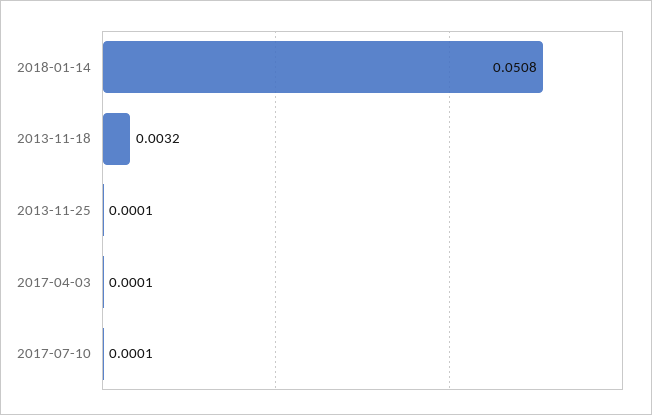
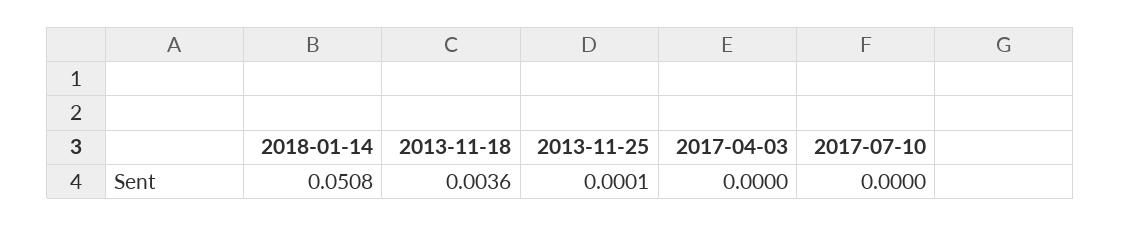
  {
    "2018-01-14": 0.0508,
-   "2013-11-18": 0.0032,
+   "2013-11-18": 0.0036,
    "2013-11-25": 0.0001,
-   "2017-04-03": 0.0001,
+   "2017-04-03": 0,
-   "2017-07-10": 0.0001
+   "2017-07-10": 0
  }

